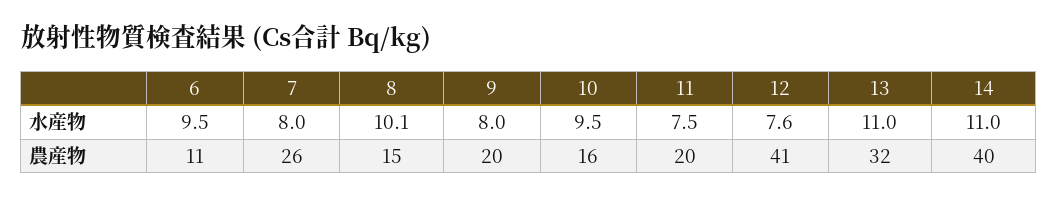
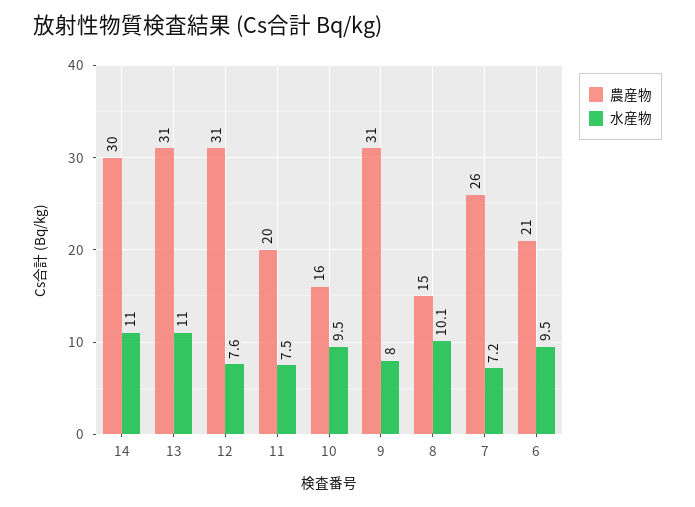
  {
    "水産物": {
      "6": 9.5,
-     "7": 8,
+     "7": 7.2,
      "8": 10.1,
      "9": 8,
      "10": 9.5,
      "11": 7.5,
      "12": 7.6,
      "13": 11,
      "14": 11
    },
    "農産物": {
-     "6": 11,
+     "6": 21,
      "7": 26,
      "8": 15,
-     "9": 20,
+     "9": 31,
      "10": 16,
      "11": 20,
-     "12": 41,
+     "12": 31,
-     "13": 32,
+     "13": 31,
-     "14": 40
+     "14": 30
    }
  }

